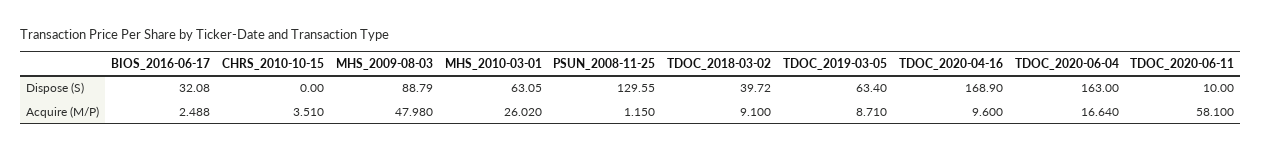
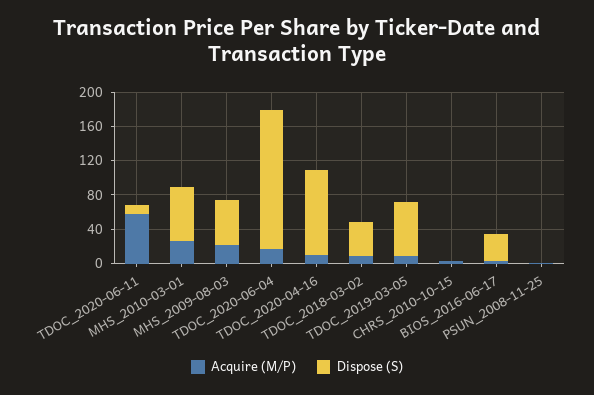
  {
    "Dispose (S)": {
      "BIOS_2016-06-17": 32.08,
      "CHRS_2010-10-15": 0,
-     "MHS_2009-08-03": 88.79,
+     "MHS_2009-08-03": 50,
      "MHS_2010-03-01": 63.05,
-     "PSUN_2008-11-25": 129.55,
+     "PSUN_2008-11-25": 0,
      "TDOC_2018-03-02": 39.72,
      "TDOC_2019-03-05": 63.4,
-     "TDOC_2020-04-16": 168.9,
+     "TDOC_2020-04-16": 100,
      "TDOC_2020-06-04": 163,
      "TDOC_2020-06-11": 10
    },
    "Acquire (M/P)": {
      "BIOS_2016-06-17": 2.488,
      "CHRS_2010-10-15": 3.51,
-     "MHS_2009-08-03": 47.98,
+     "MHS_2009-08-03": 20,
      "MHS_2010-03-01": 26.02,
      "PSUN_2008-11-25": 1.15,
      "TDOC_2018-03-02": 9.1,
      "TDOC_2019-03-05": 8.71,
      "TDOC_2020-04-16": 9.6,
      "TDOC_2020-06-04": 16.64,
      "TDOC_2020-06-11": 58.1
    }
  }

